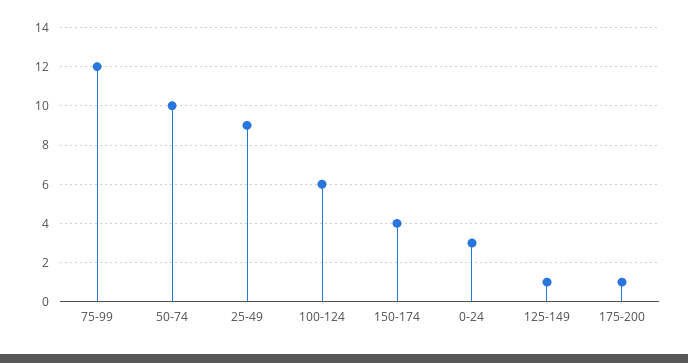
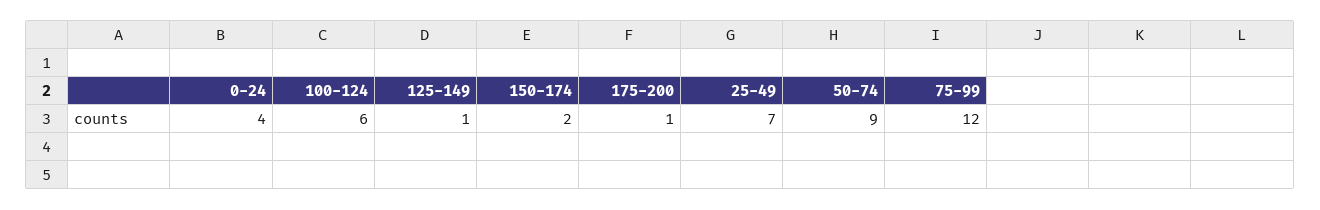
  {
    "75-99": 12,
-   "50-74": 10,
+   "50-74": 9,
-   "25-49": 9,
+   "25-49": 7,
    "100-124": 6,
-   "150-174": 4,
+   "150-174": 2,
-   "0-24": 3,
+   "0-24": 4,
    "125-149": 1,
    "175-200": 1
  }

